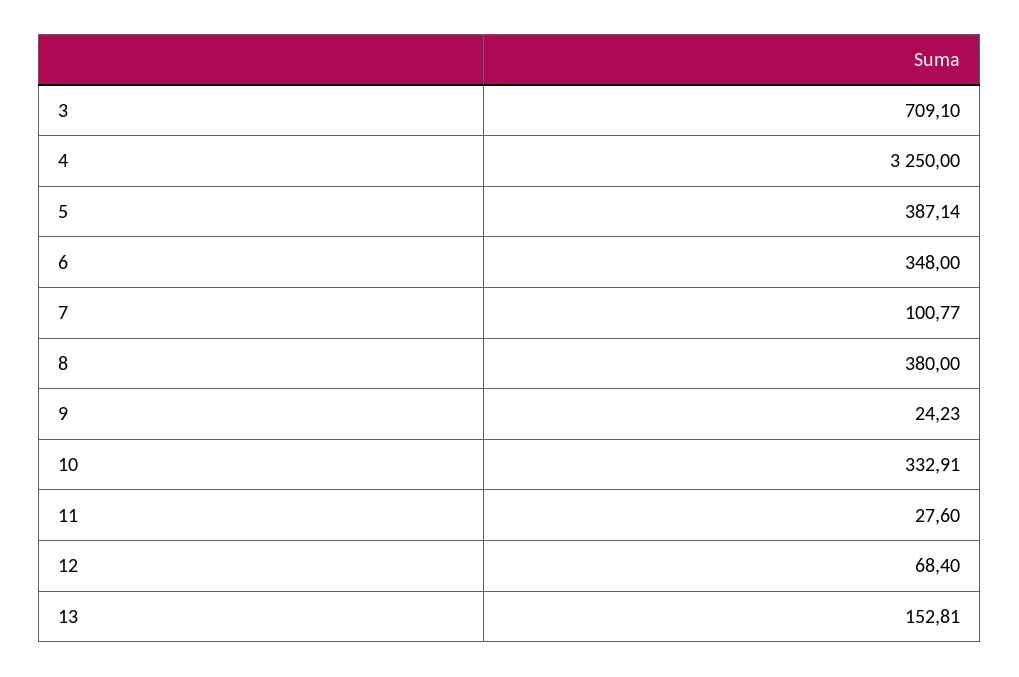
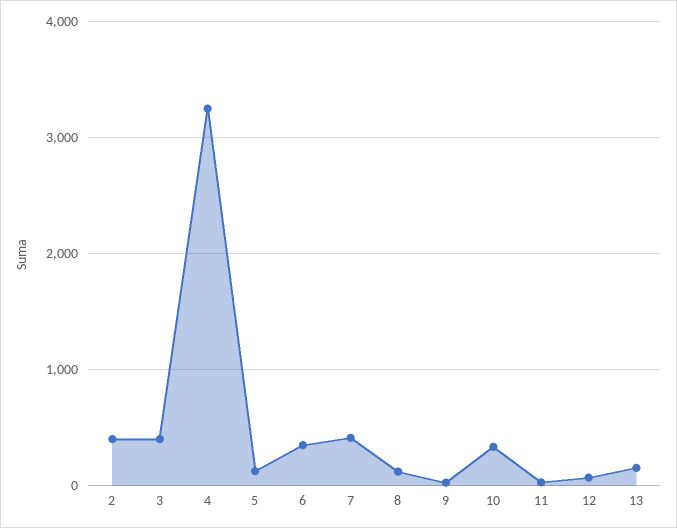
  {
-   "3": 709.1,
+   "3": 400,
    "4": 3250,
-   "5": 387.14,
+   "5": 100,
    "6": 348,
-   "7": 100.77,
+   "7": 400,
-   "8": 380,
+   "8": 100,
    "9": 24.23,
    "10": 332.91,
    "11": 27.6,
    "12": 68.4,
-   "13": 152.81
+   "13": 152.81,
+   "2": 400
  }

